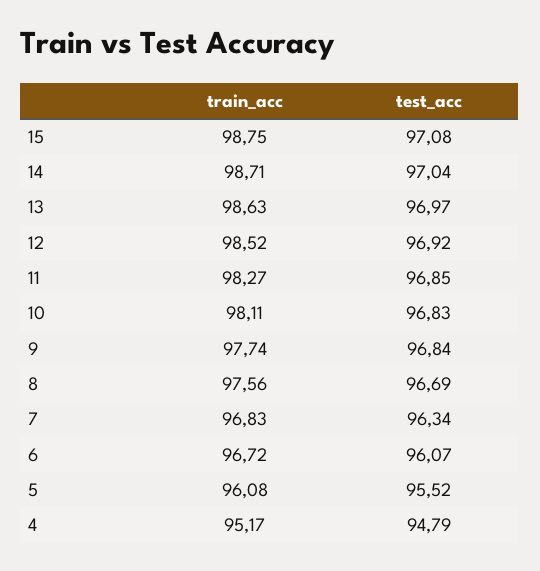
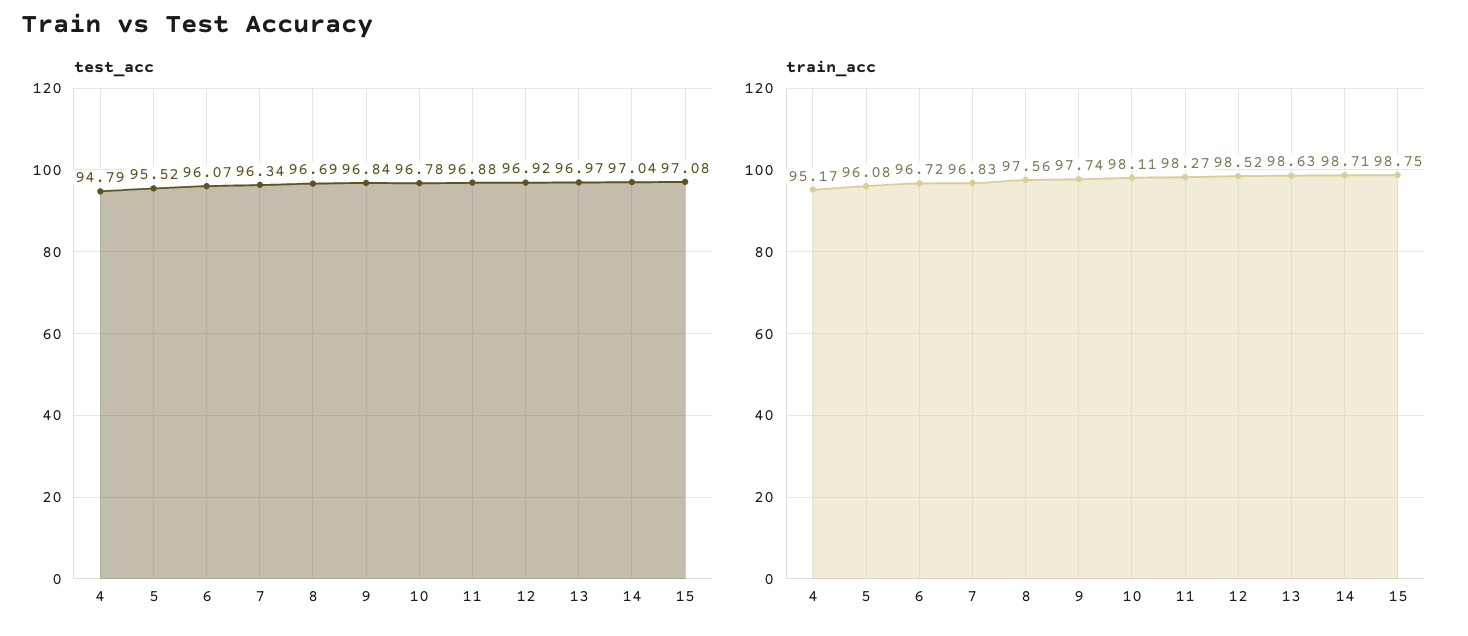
  {
    "train_acc": {
      "15": 98.75,
      "14": 98.71,
      "13": 98.63,
      "12": 98.52,
      "11": 98.27,
      "10": 98.11,
      "9": 97.74,
      "8": 97.56,
      "7": 96.83,
      "6": 96.72,
      "5": 96.08,
      "4": 95.17
    },
    "test_acc": {
      "15": 97.08,
      "14": 97.04,
      "13": 96.97,
      "12": 96.92,
-     "11": 96.85,
+     "11": 96.88,
-     "10": 96.83,
+     "10": 96.78,
      "9": 96.84,
      "8": 96.69,
      "7": 96.34,
      "6": 96.07,
      "5": 95.52,
      "4": 94.79
    }
  }

